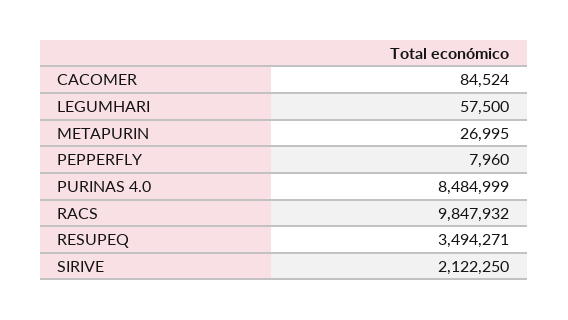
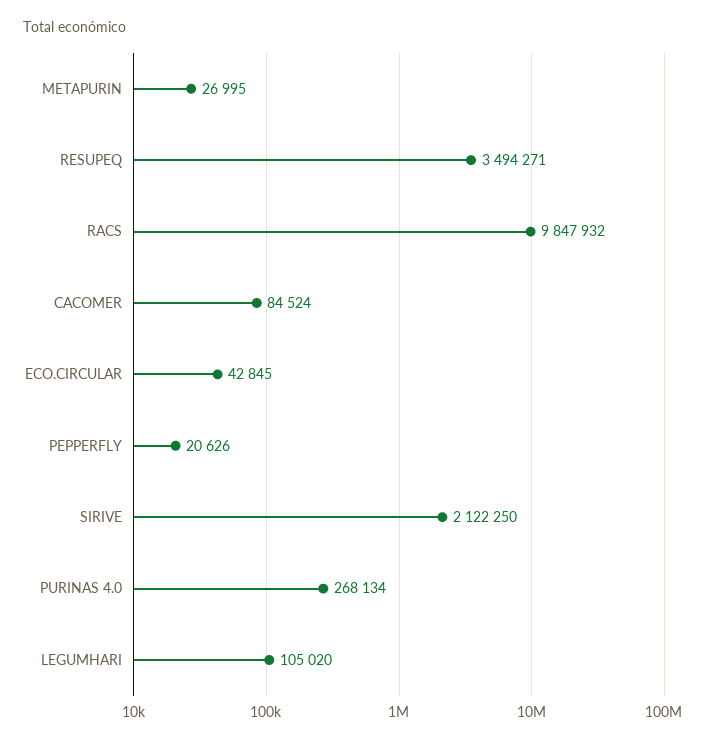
  {
    "CACOMER": 84524,
-   "LEGUMHARI": 57500,
+   "LEGUMHARI": 105020,
    "METAPURIN": 26995,
-   "PEPPERFLY": 7960,
+   "PEPPERFLY": 20626,
-   "PURINAS 4.0": 8484999,
+   "PURINAS 4.0": 268134,
    "RACS": 9847932,
    "RESUPEQ": 3494271,
-   "SIRIVE": 2122250
+   "SIRIVE": 2122250,
+   "ECO.CIRCULAR": 42845
  }

